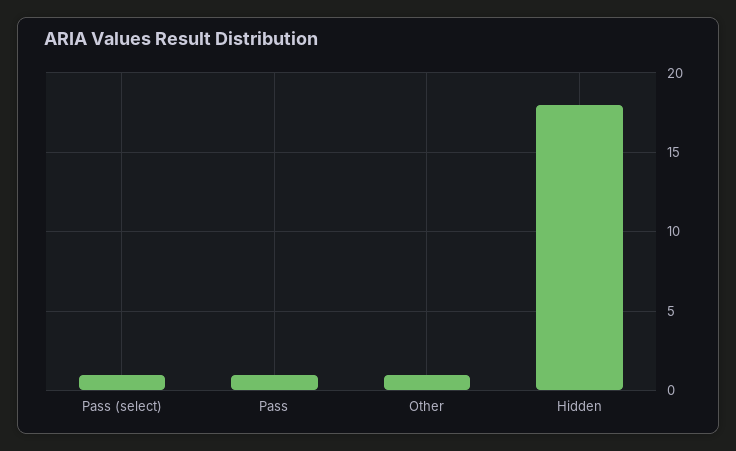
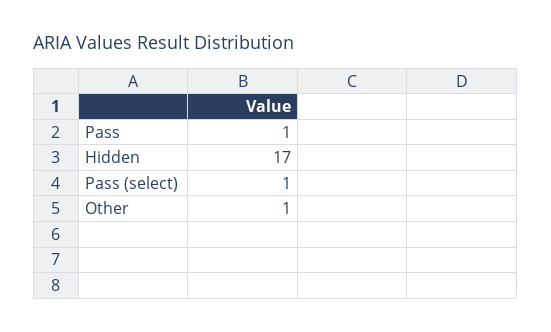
  {
    "Pass (select)": 1,
    "Pass": 1,
    "Other": 1,
-   "Hidden": 18
+   "Hidden": 17
  }

